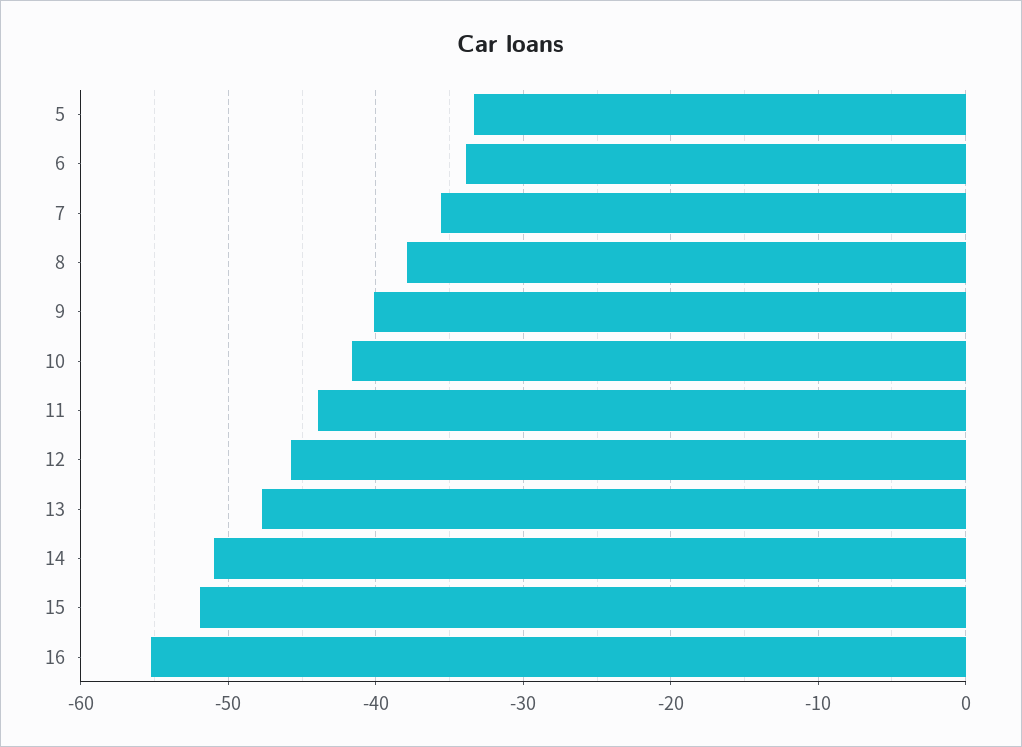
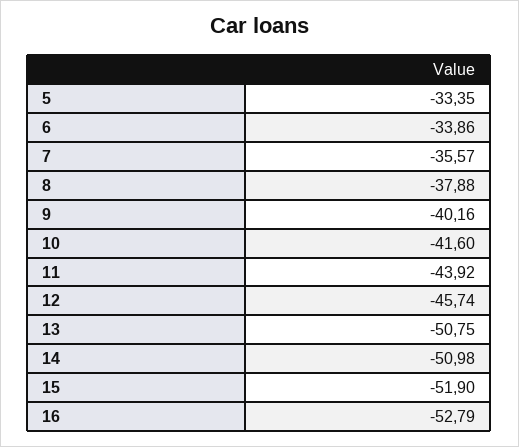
  {
    "5": -33.35,
    "6": -33.86,
    "7": -35.57,
    "8": -37.88,
    "9": -40.16,
    "10": -41.6,
    "11": -43.92,
    "12": -45.74,
-   "13": -48,
+   "13": -50.75,
    "14": -50.98,
    "15": -51.9,
-   "16": -55
+   "16": -52.79
  }

